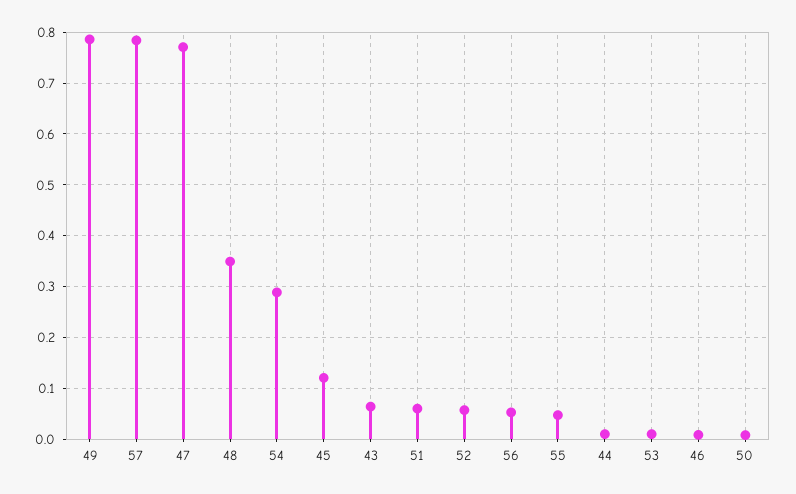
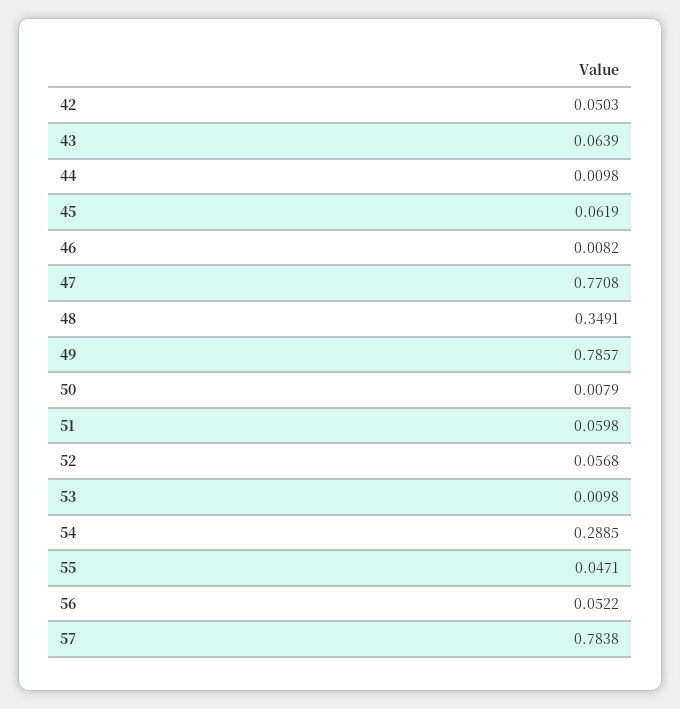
  {
    "49": 0.7857,
    "57": 0.7838,
    "47": 0.7708,
    "48": 0.3491,
    "54": 0.2885,
-   "45": 0.12,
+   "45": 0.0619,
    "43": 0.0639,
    "51": 0.0598,
    "52": 0.0568,
    "56": 0.0522,
    "55": 0.0471,
    "44": 0.0098,
    "53": 0.0098,
    "46": 0.0082,
-   "50": 0.0079
+   "50": 0.0079,
+   "42": 0.0503
  }

